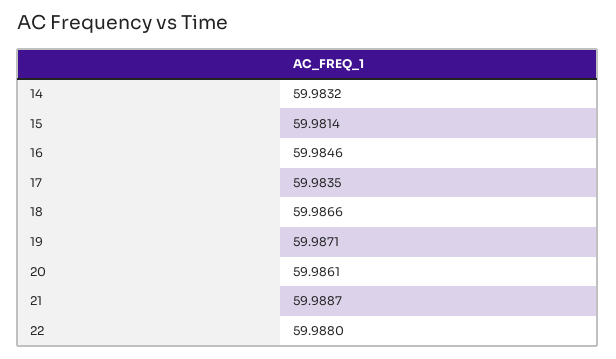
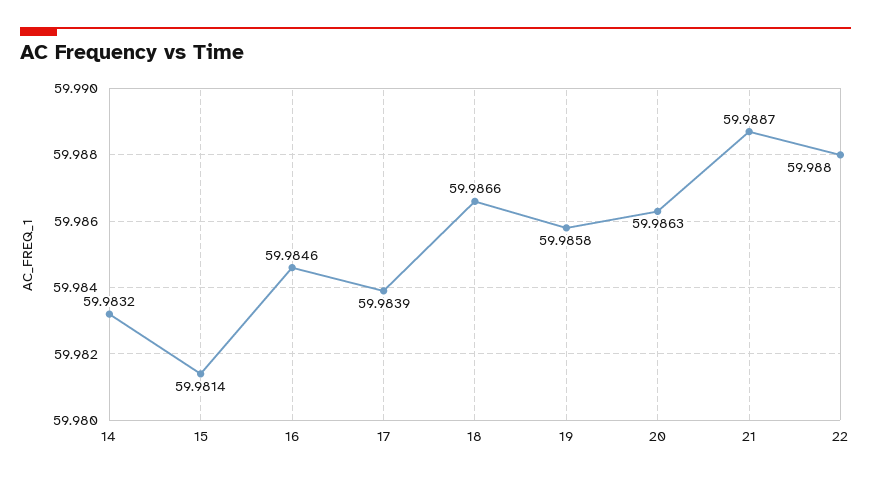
  {
    "14": 59.9832,
    "15": 59.9814,
    "16": 59.9846,
-   "17": 59.9835,
+   "17": 59.9839,
    "18": 59.9866,
-   "19": 59.9871,
+   "19": 59.9858,
-   "20": 59.9861,
+   "20": 59.9863,
    "21": 59.9887,
    "22": 59.988
  }

